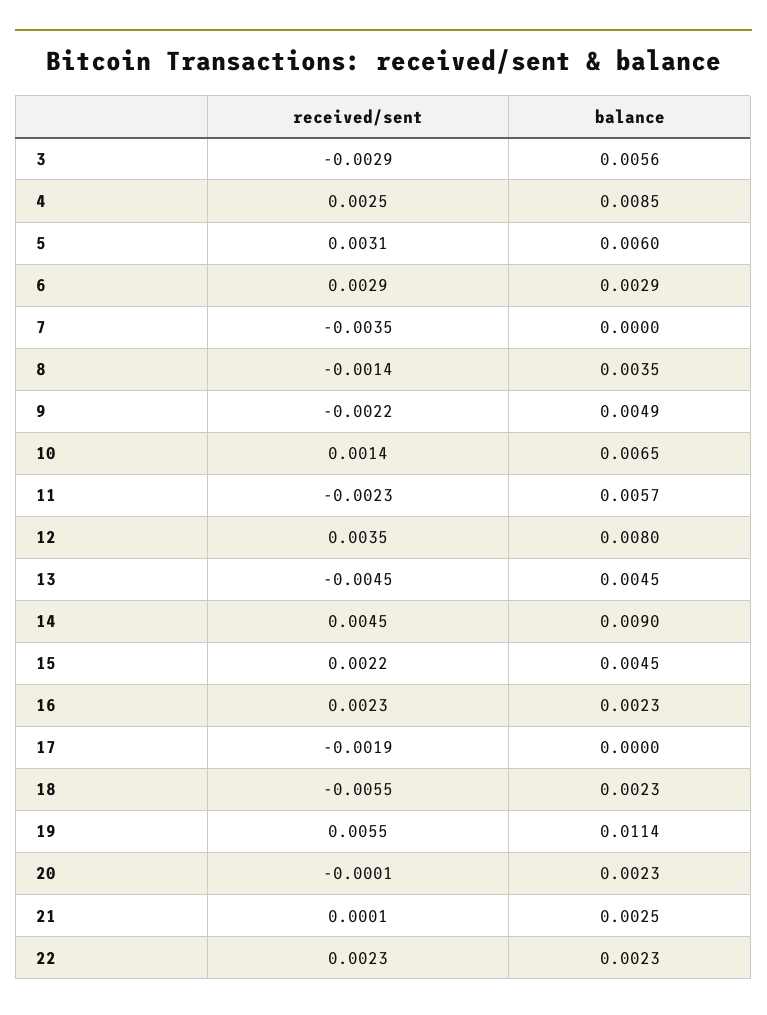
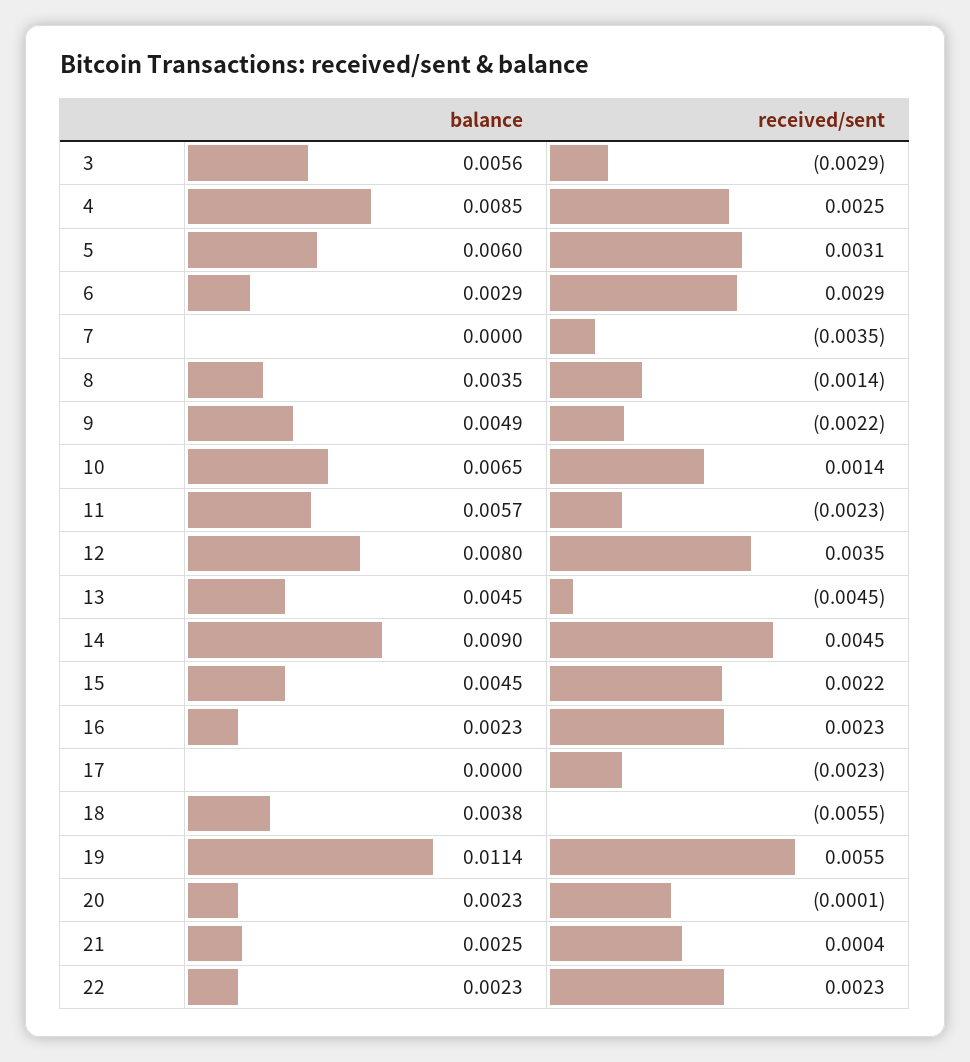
  {
    "received/sent": {
      "3": -0.0029,
      "4": 0.0025,
      "5": 0.0031,
      "6": 0.0029,
      "7": -0.0035,
      "8": -0.0014,
      "9": -0.0022,
      "10": 0.0014,
      "11": -0.0023,
      "12": 0.0035,
      "13": -0.0045,
      "14": 0.0045,
      "15": 0.0022,
      "16": 0.0023,
-     "17": -0.0019,
+     "17": -0.0023,
      "18": -0.0055,
      "19": 0.0055,
      "20": -0.0001,
-     "21": 0.0001,
+     "21": 0.0004,
      "22": 0.0023
    },
    "balance": {
      "3": 0.0056,
      "4": 0.0085,
      "5": 0.006,
      "6": 0.0029,
      "7": 0,
      "8": 0.0035,
      "9": 0.0049,
      "10": 0.0065,
      "11": 0.0057,
      "12": 0.008,
      "13": 0.0045,
      "14": 0.009,
      "15": 0.0045,
      "16": 0.0023,
      "17": 0,
-     "18": 0.0023,
+     "18": 0.0038,
      "19": 0.0114,
      "20": 0.0023,
      "21": 0.0025,
      "22": 0.0023
    }
  }

